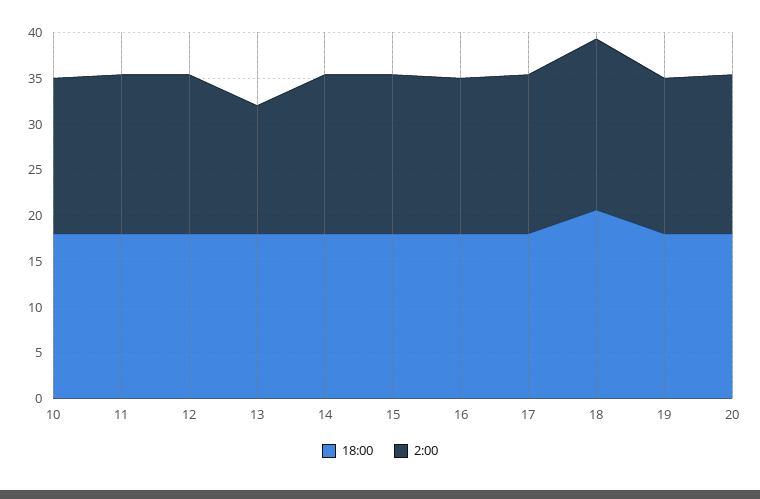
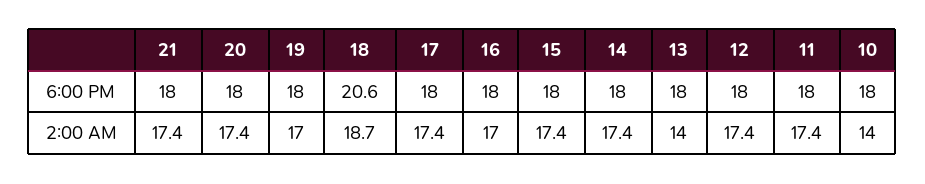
  {
    "18:00": {
      "10": 18,
      "11": 18,
      "12": 18,
      "13": 18,
      "14": 18,
      "15": 18,
      "16": 18,
      "17": 18,
      "18": 20.6,
      "19": 18,
-     "20": 18
+     "20": 18,
+     "21": 18
    },
    "2:00": {
-     "10": 17,
+     "10": 14,
      "11": 17.4,
      "12": 17.4,
      "13": 14,
      "14": 17.4,
      "15": 17.4,
      "16": 17,
      "17": 17.4,
      "18": 18.7,
      "19": 17,
-     "20": 17.4
+     "20": 17.4,
+     "21": 17.4
    }
  }

